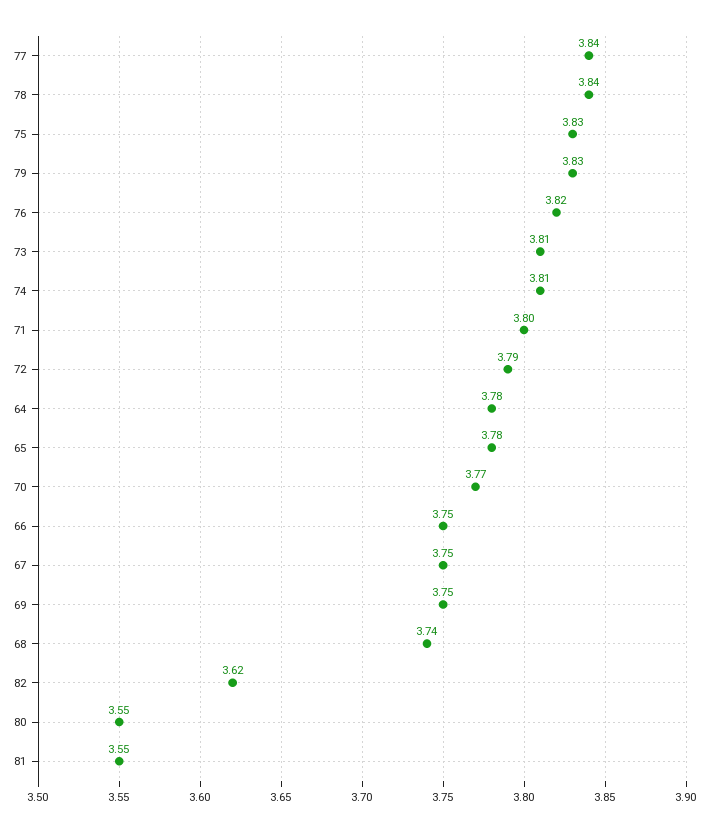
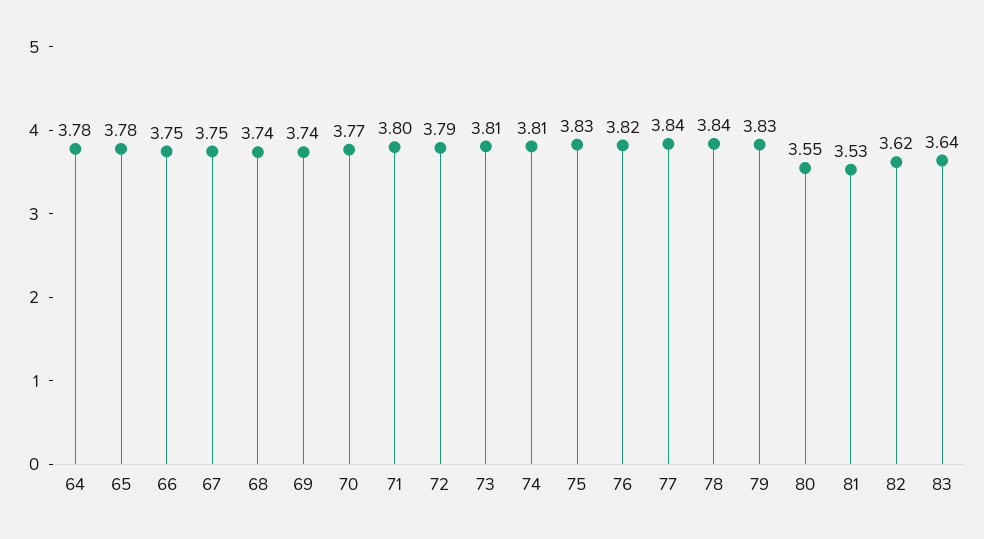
  {
    "77": 3.84,
    "78": 3.84,
    "75": 3.83,
    "79": 3.83,
    "76": 3.82,
    "73": 3.81,
    "74": 3.81,
    "71": 3.8,
    "72": 3.79,
    "64": 3.78,
    "65": 3.78,
    "70": 3.77,
    "66": 3.75,
    "67": 3.75,
-   "69": 3.75,
+   "69": 3.74,
    "68": 3.74,
    "82": 3.62,
    "80": 3.55,
-   "81": 3.55
+   "81": 3.53,
+   "83": 3.64
  }

